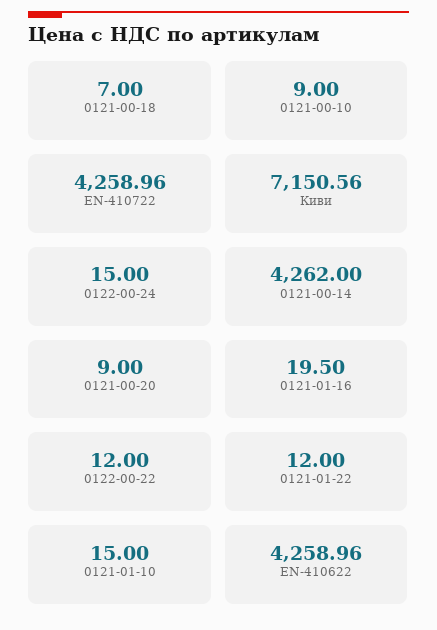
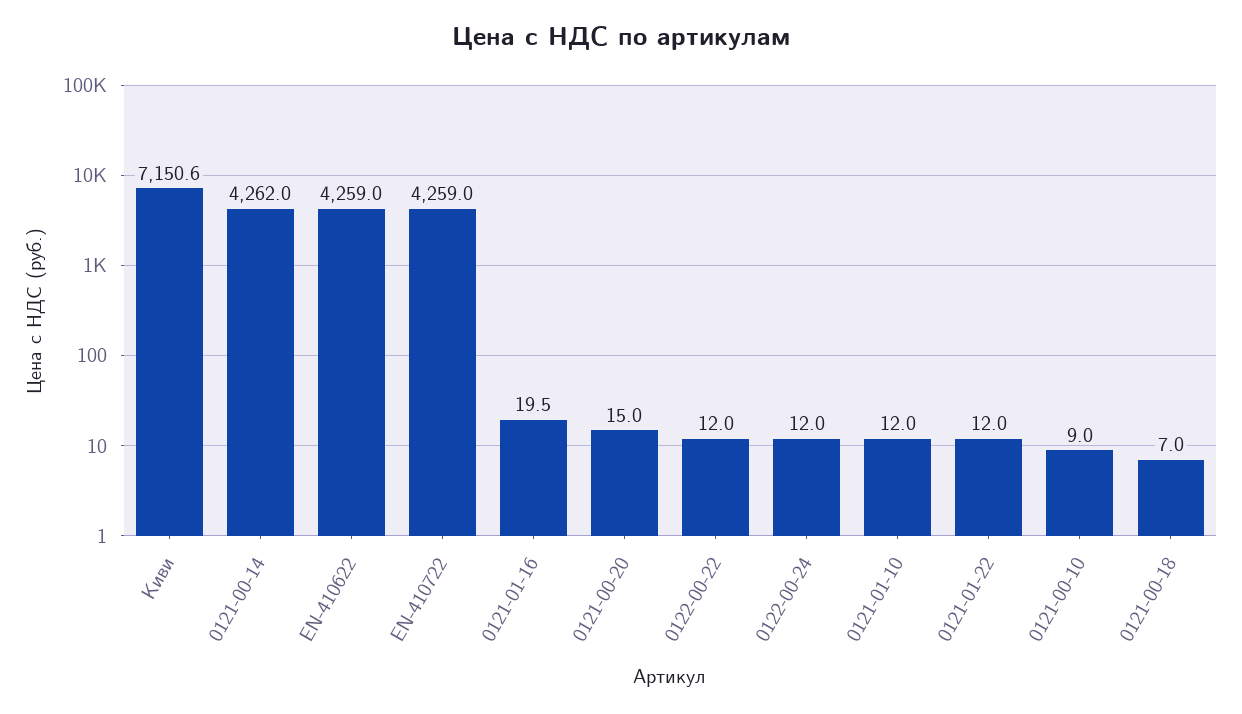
  {
    "0121-00-18": 7,
    "0121-00-10": 9,
    "EN-410722": 4258.96,
    "Киви": 7150.56,
-   "0122-00-24": 15,
+   "0122-00-24": 12,
    "0121-00-14": 4262,
-   "0121-00-20": 9,
+   "0121-00-20": 15,
    "0121-01-16": 19.5,
    "0122-00-22": 12,
    "0121-01-22": 12,
-   "0121-01-10": 15,
+   "0121-01-10": 12,
    "EN-410622": 4258.96
  }

